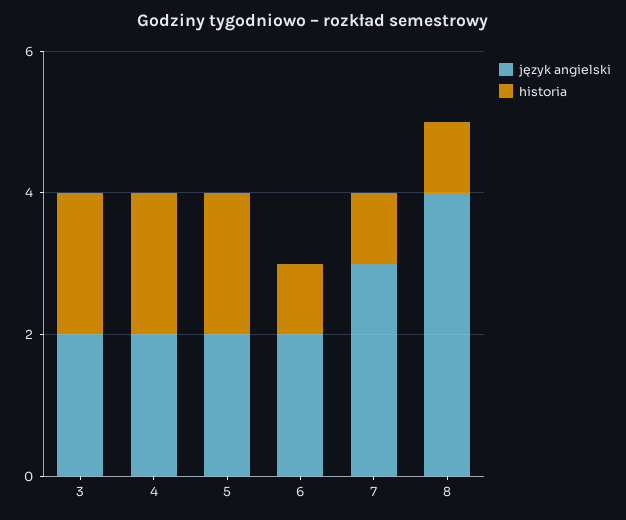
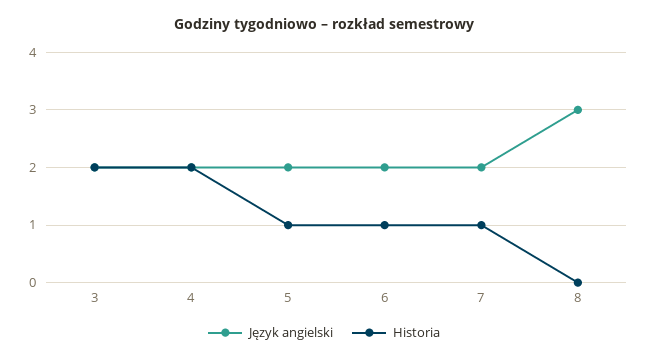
  {
    "język angielski": {
      "3": 2,
      "4": 2,
      "5": 2,
      "6": 2,
-     "7": 3,
+     "7": 2,
-     "8": 4
+     "8": 3
    },
    "historia": {
      "3": 2,
      "4": 2,
-     "5": 2,
+     "5": 1,
      "6": 1,
      "7": 1,
-     "8": 1
+     "8": 0
    }
  }

